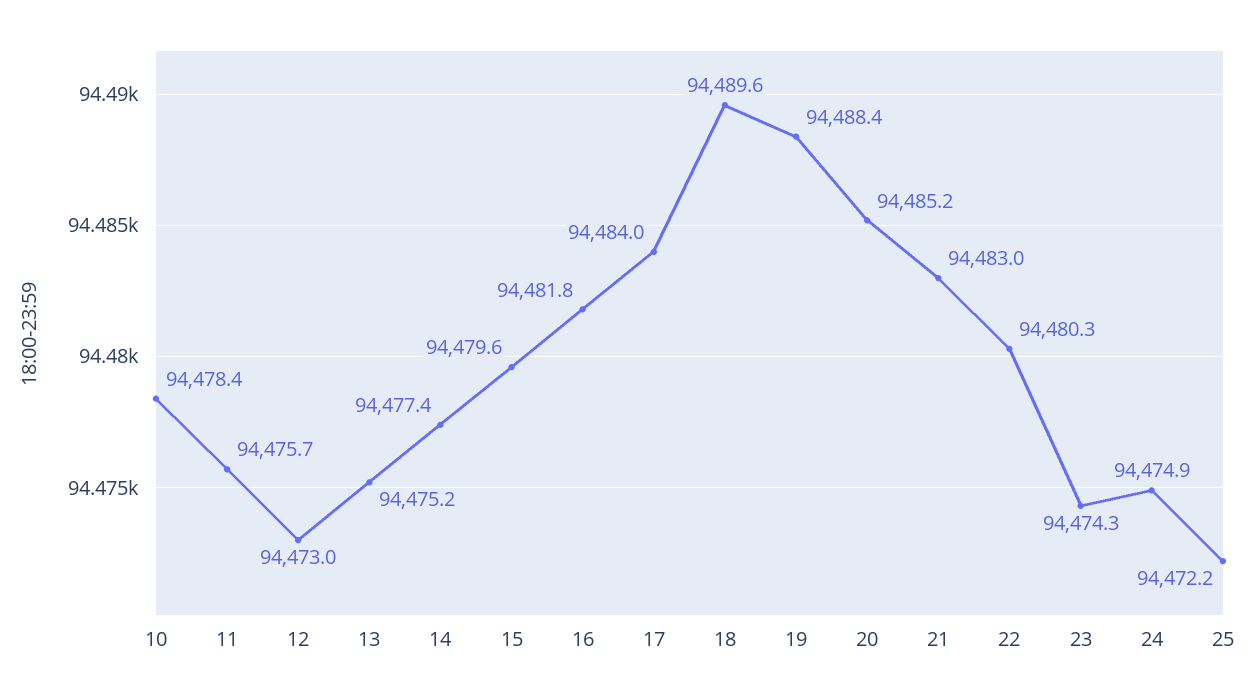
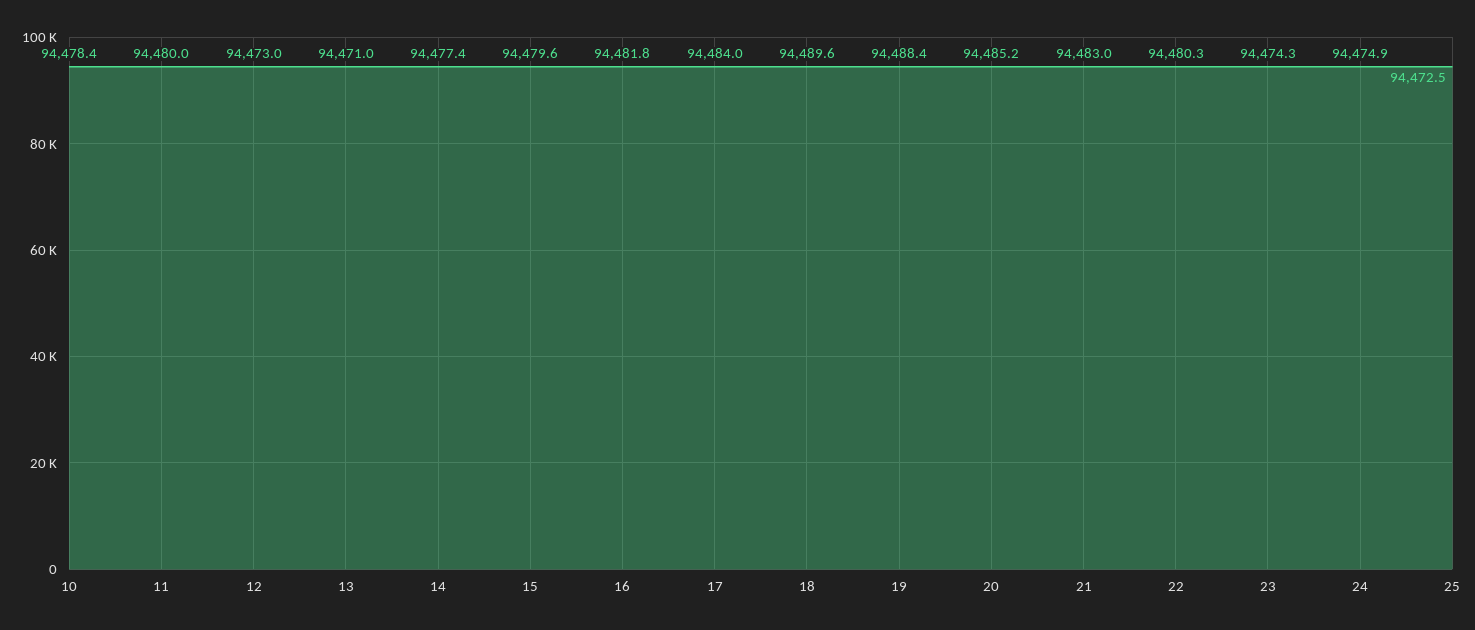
  {
    "10": 94478.4,
-   "11": 94475.7,
+   "11": 94480,
    "12": 94473,
-   "13": 94475.2,
+   "13": 94471,
    "14": 94477.4,
    "15": 94479.6,
    "16": 94481.8,
    "17": 94484,
    "18": 94489.6,
    "19": 94488.4,
    "20": 94485.2,
    "21": 94483,
    "22": 94480.3,
    "23": 94474.3,
    "24": 94474.9,
-   "25": 94472.2
+   "25": 94472.5
  }

